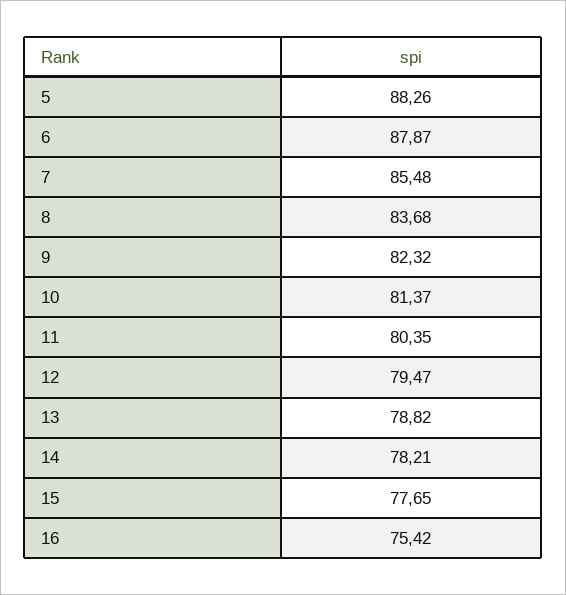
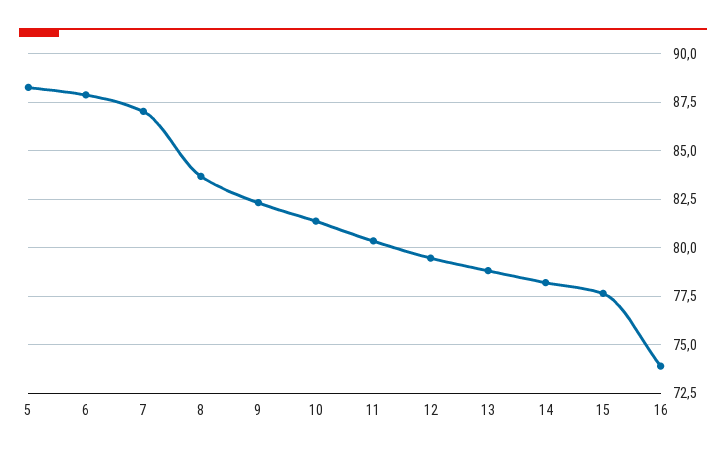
  {
    "5": 88.26,
    "6": 87.87,
-   "7": 85.48,
+   "7": 87,
    "8": 83.68,
    "9": 82.32,
    "10": 81.37,
    "11": 80.35,
    "12": 79.47,
    "13": 78.82,
    "14": 78.21,
    "15": 77.65,
-   "16": 75.42
+   "16": 74
  }

